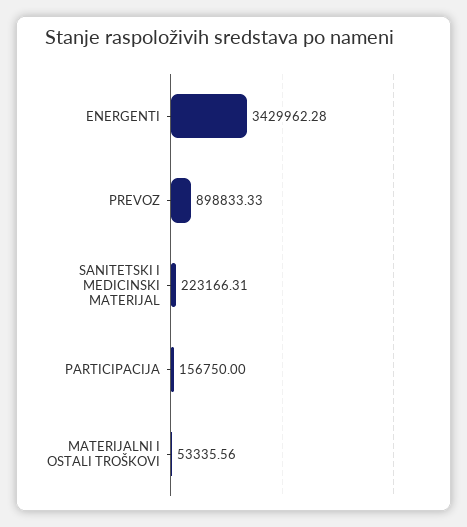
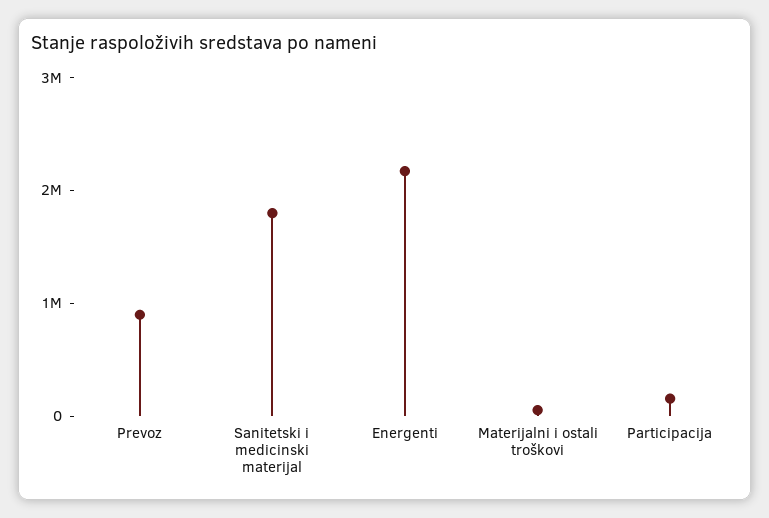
  {
-   "ENERGENTI": 3429962.28,
+   "ENERGENTI": 2200000,
    "PREVOZ": 898833.33,
-   "SANITETSKI I MEDICINSKI MATERIJAL": 223166.31,
+   "SANITETSKI I MEDICINSKI MATERIJAL": 1800000,
    "PARTICIPACIJA": 156750,
    "MATERIJALNI I OSTALI TROŠKOVI": 53335.56
  }

